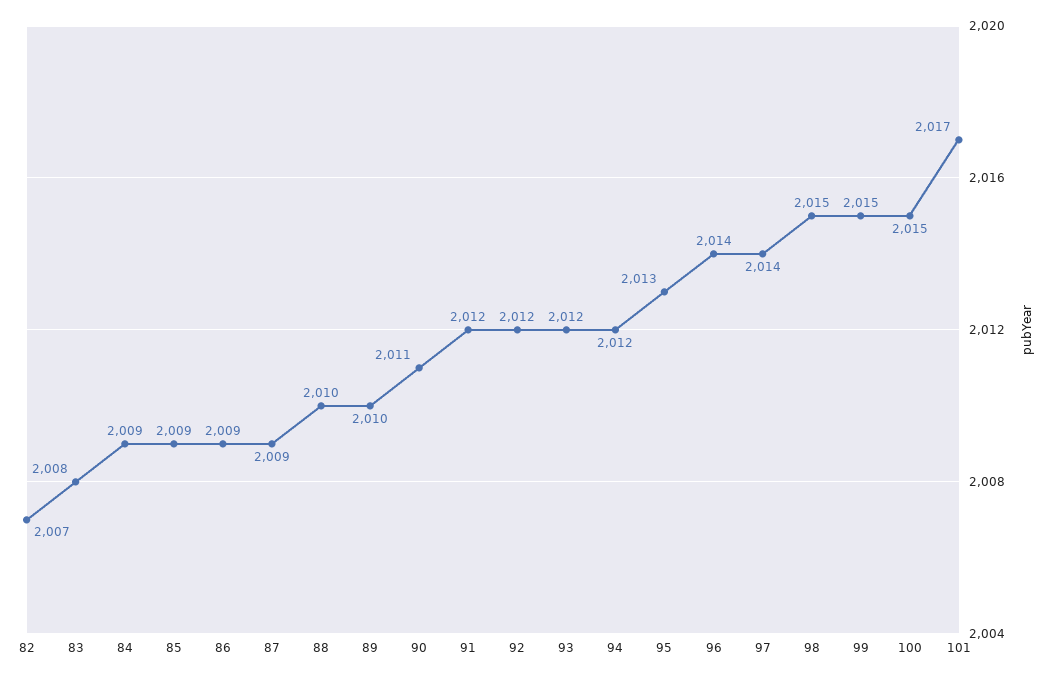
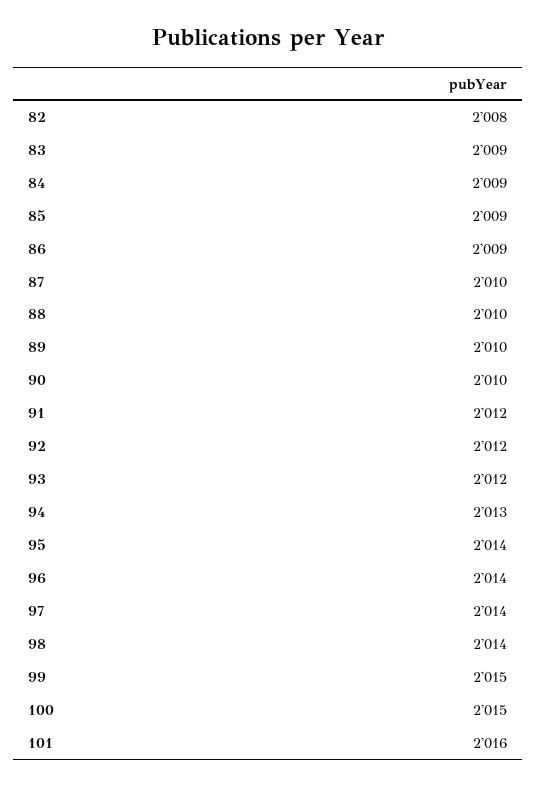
  {
-   "82": 2007,
+   "82": 2008,
-   "83": 2008,
+   "83": 2009,
    "84": 2009,
    "85": 2009,
    "86": 2009,
-   "87": 2009,
+   "87": 2010,
    "88": 2010,
    "89": 2010,
-   "90": 2011,
+   "90": 2010,
    "91": 2012,
    "92": 2012,
    "93": 2012,
-   "94": 2012,
+   "94": 2013,
-   "95": 2013,
+   "95": 2014,
    "96": 2014,
    "97": 2014,
-   "98": 2015,
+   "98": 2014,
    "99": 2015,
    "100": 2015,
-   "101": 2017
+   "101": 2016
  }

